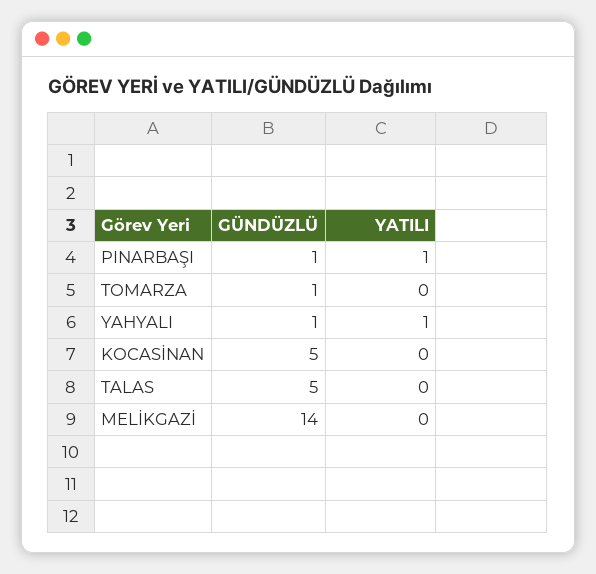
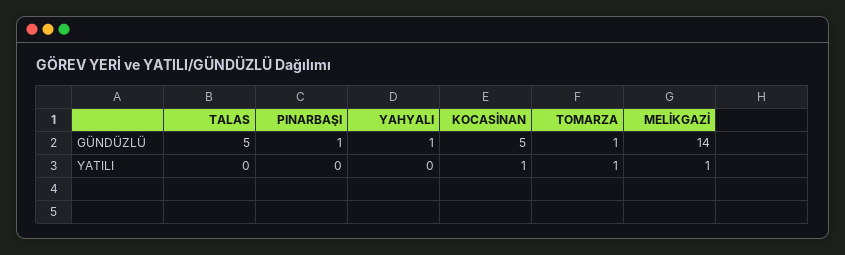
  {
    "GÜNDÜZLÜ": {
      "PINARBAŞI": 1,
      "TOMARZA": 1,
      "YAHYALI": 1,
      "KOCASİNAN": 5,
      "TALAS": 5,
      "MELİKGAZİ": 14
    },
    "YATILI": {
-     "PINARBAŞI": 1,
+     "PINARBAŞI": 0,
-     "TOMARZA": 0,
+     "TOMARZA": 1,
-     "YAHYALI": 1,
+     "YAHYALI": 0,
-     "KOCASİNAN": 0,
+     "KOCASİNAN": 1,
      "TALAS": 0,
-     "MELİKGAZİ": 0
+     "MELİKGAZİ": 1
    }
  }

